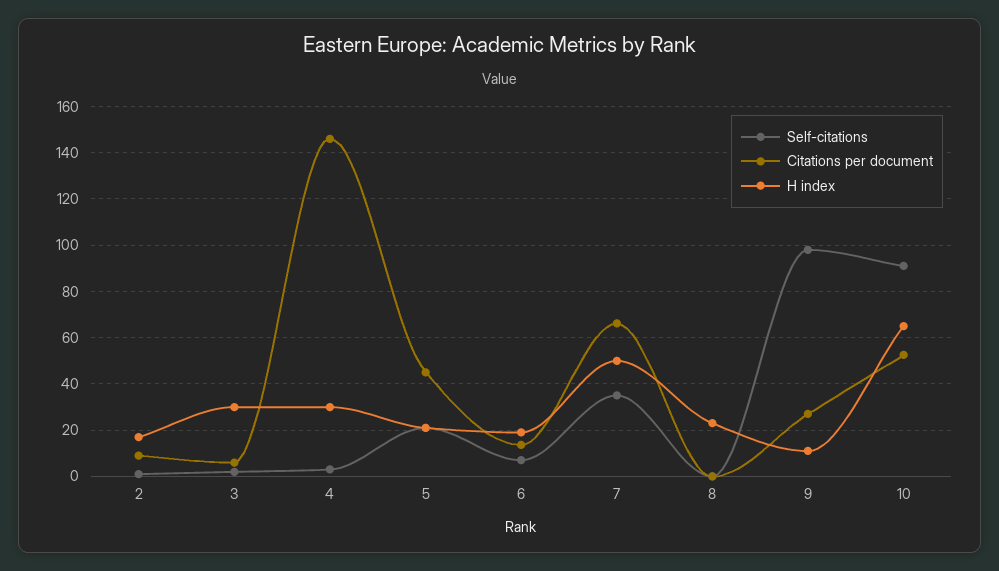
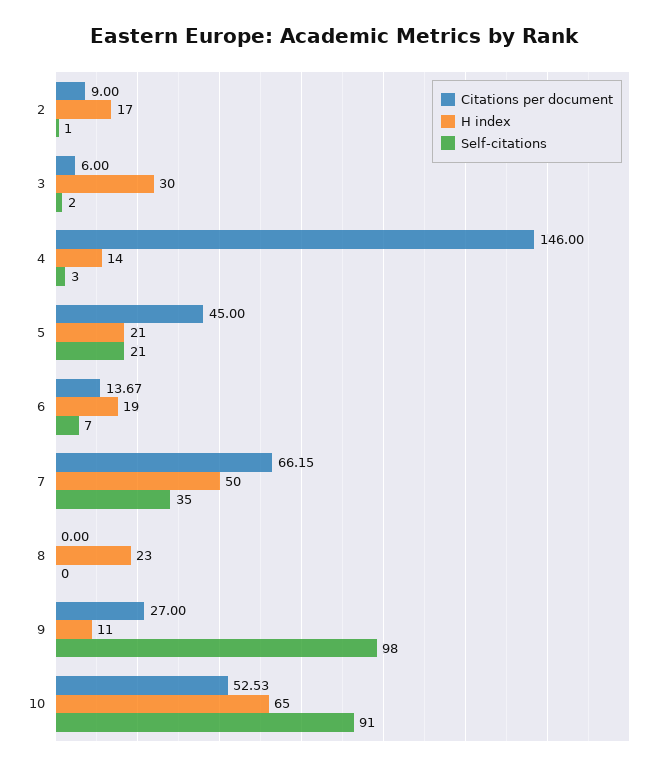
  {
    "Self-citations": {
      "2": 1,
      "3": 2,
      "4": 3,
      "5": 21,
      "6": 7,
      "7": 35,
      "8": 0,
      "9": 98,
      "10": 91
    },
    "Citations per document": {
      "2": 9,
      "3": 6,
      "4": 146,
      "5": 45,
      "6": 13.67,
      "7": 66.15,
      "8": 0,
      "9": 27,
      "10": 52.53
    },
    "H index": {
      "2": 17,
      "3": 30,
-     "4": 30,
+     "4": 14,
      "5": 21,
      "6": 19,
      "7": 50,
      "8": 23,
      "9": 11,
      "10": 65
    }
  }

